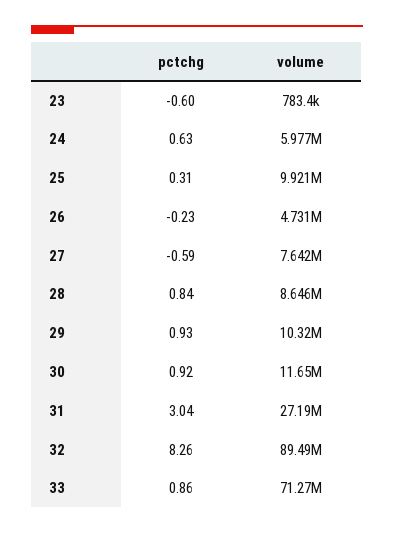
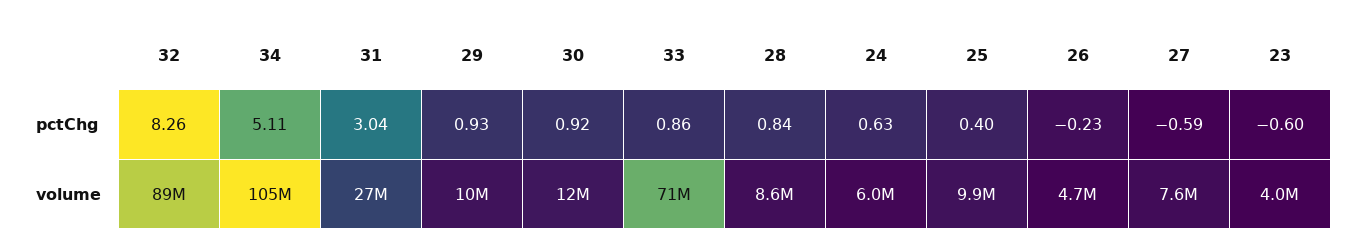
  {
    "pctchg": {
      "23": -0.6,
      "24": 0.63,
-     "25": 0.31,
+     "25": 0.4,
      "26": -0.23,
      "27": -0.59,
      "28": 0.84,
      "29": 0.93,
      "30": 0.92,
      "31": 3.04,
      "32": 8.26,
-     "33": 0.86
+     "33": 0.86,
+     "34": 5.11
    },
    "volume": {
-     "23": 783400,
+     "23": 4000000,
      "24": 5977000,
      "25": 9921000,
      "26": 4731000,
      "27": 7642000,
      "28": 8646000,
      "29": 10320000,
      "30": 11650000,
      "31": 27190000,
      "32": 89490000,
-     "33": 71270000
+     "33": 71270000,
+     "34": 105000000
    }
  }

